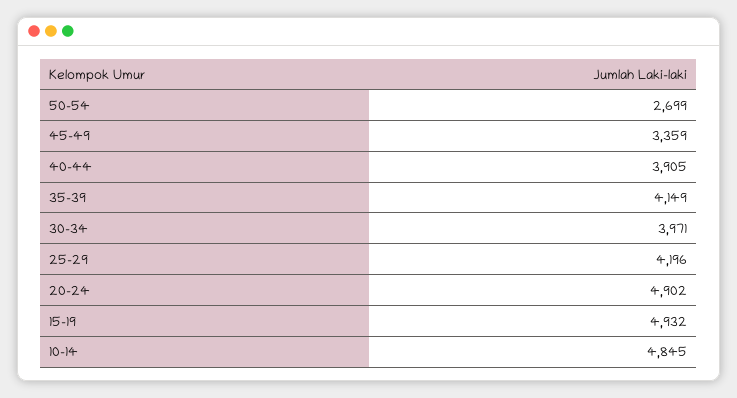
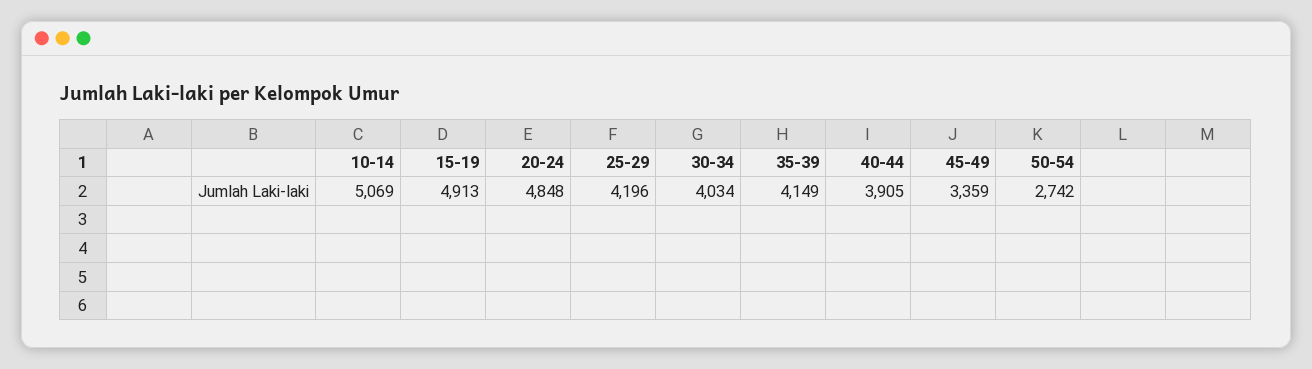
  {
-   "50-54": 2699,
+   "50-54": 2742,
    "45-49": 3359,
    "40-44": 3905,
    "35-39": 4149,
-   "30-34": 3971,
+   "30-34": 4034,
    "25-29": 4196,
-   "20-24": 4902,
+   "20-24": 4848,
-   "15-19": 4932,
+   "15-19": 4913,
-   "10-14": 4845
+   "10-14": 5069
  }

